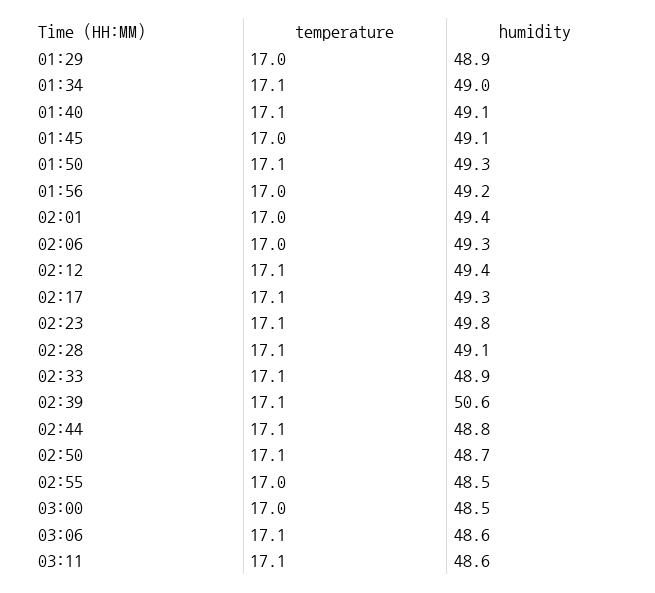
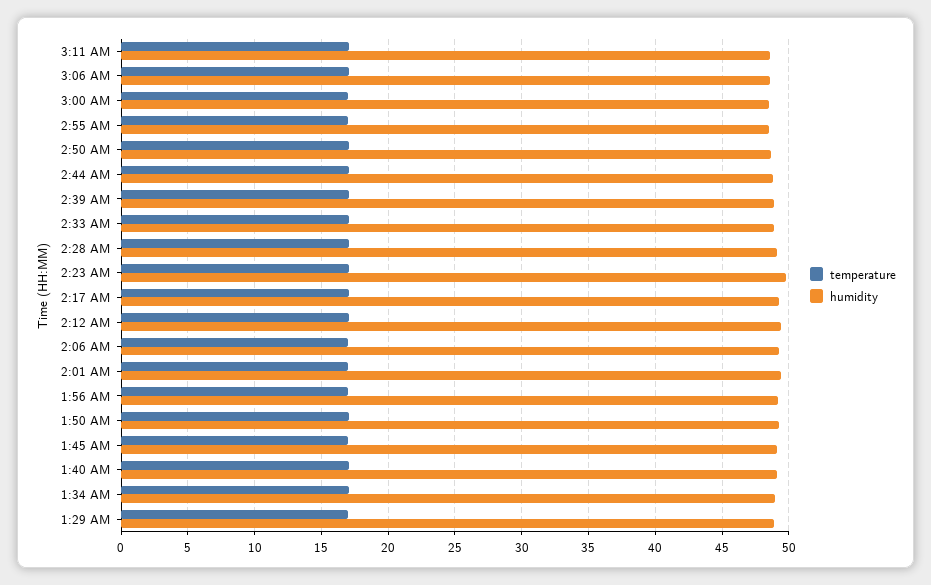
  {
    "temperature": {
      "01:29": 17,
      "01:34": 17.1,
      "01:40": 17.1,
      "01:45": 17,
      "01:50": 17.1,
      "01:56": 17,
      "02:01": 17,
      "02:06": 17,
      "02:12": 17.1,
      "02:17": 17.1,
      "02:23": 17.1,
      "02:28": 17.1,
      "02:33": 17.1,
      "02:39": 17.1,
      "02:44": 17.1,
      "02:50": 17.1,
      "02:55": 17,
      "03:00": 17,
      "03:06": 17.1,
      "03:11": 17.1
    },
    "humidity": {
      "01:29": 48.9,
      "01:34": 49,
      "01:40": 49.1,
      "01:45": 49.1,
      "01:50": 49.3,
      "01:56": 49.2,
      "02:01": 49.4,
      "02:06": 49.3,
      "02:12": 49.4,
      "02:17": 49.3,
      "02:23": 49.8,
      "02:28": 49.1,
      "02:33": 48.9,
-     "02:39": 50.6,
+     "02:39": 49,
      "02:44": 48.8,
      "02:50": 48.7,
      "02:55": 48.5,
      "03:00": 48.5,
      "03:06": 48.6,
      "03:11": 48.6
    }
  }

